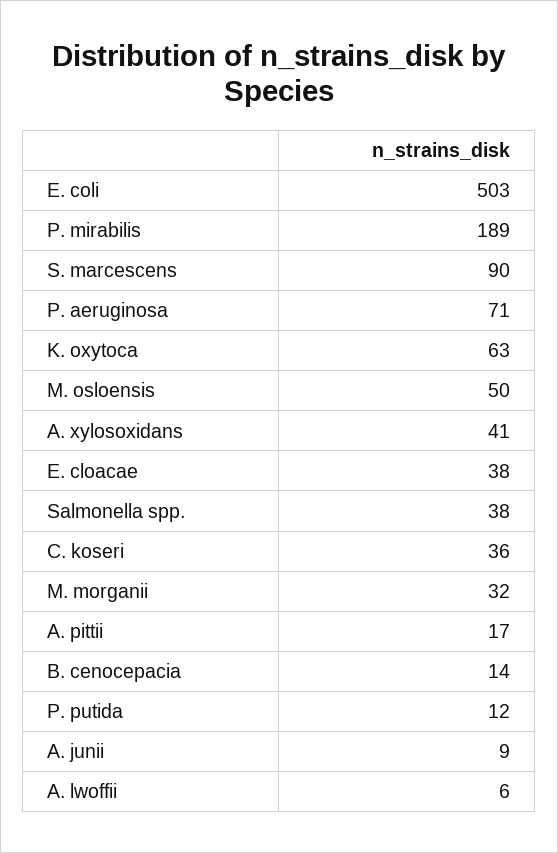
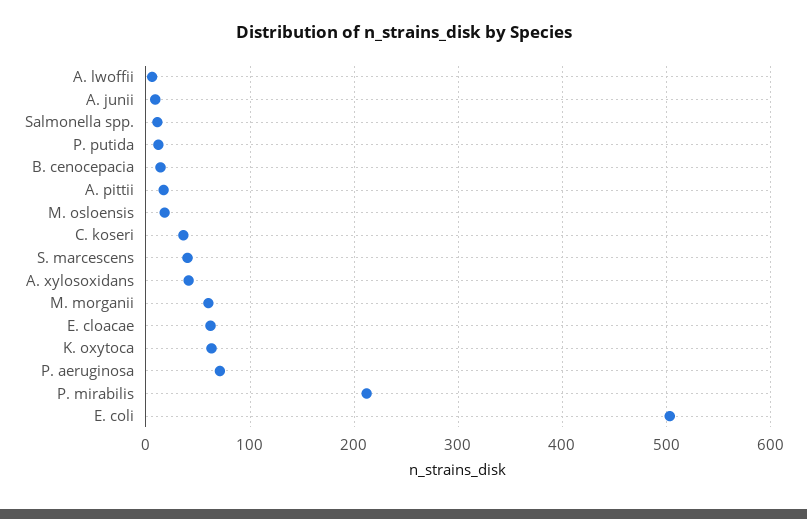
  {
    "E. coli": 503,
-   "P. mirabilis": 189,
+   "P. mirabilis": 210,
-   "S. marcescens": 90,
+   "S. marcescens": 40,
    "P. aeruginosa": 71,
    "K. oxytoca": 63,
-   "M. osloensis": 50,
+   "M. osloensis": 20,
    "A. xylosoxidans": 41,
-   "E. cloacae": 38,
+   "E. cloacae": 60,
-   "Salmonella spp.": 38,
+   "Salmonella spp.": 10,
    "C. koseri": 36,
-   "M. morganii": 32,
+   "M. morganii": 60,
    "A. pittii": 17,
    "B. cenocepacia": 14,
    "P. putida": 12,
    "A. junii": 9,
    "A. lwoffii": 6
  }

